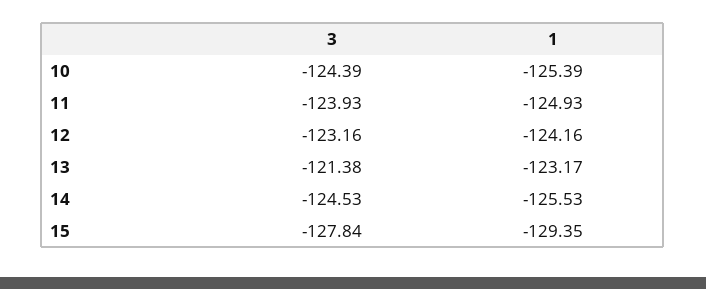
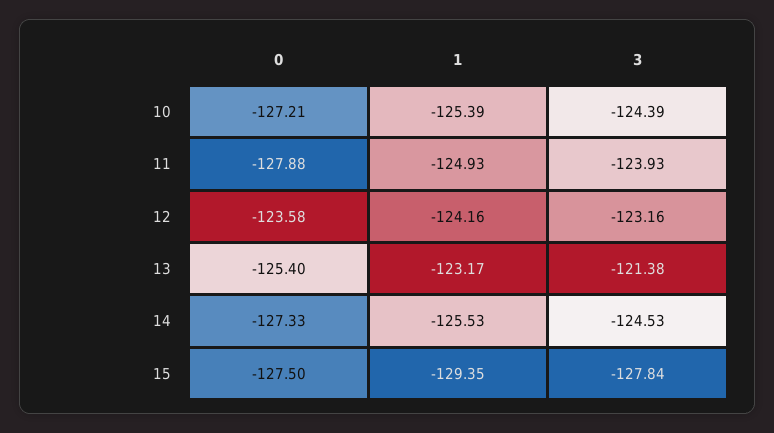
  {
    "3": {
      "10": -124.39,
      "11": -123.93,
      "12": -123.16,
      "13": -121.38,
      "14": -124.53,
      "15": -127.84
    },
    "1": {
      "10": -125.39,
      "11": -124.93,
      "12": -124.16,
      "13": -123.17,
      "14": -125.53,
      "15": -129.35
-   }
+   },
+   "0": {
+     "10": -127.21,
+     "11": -127.88,
+     "12": -123.58,
+     "13": -125.4,
+     "14": -127.33,
+     "15": -127.5
+   }
  }

